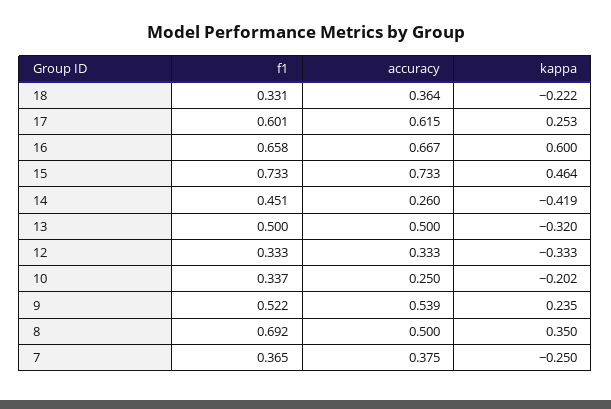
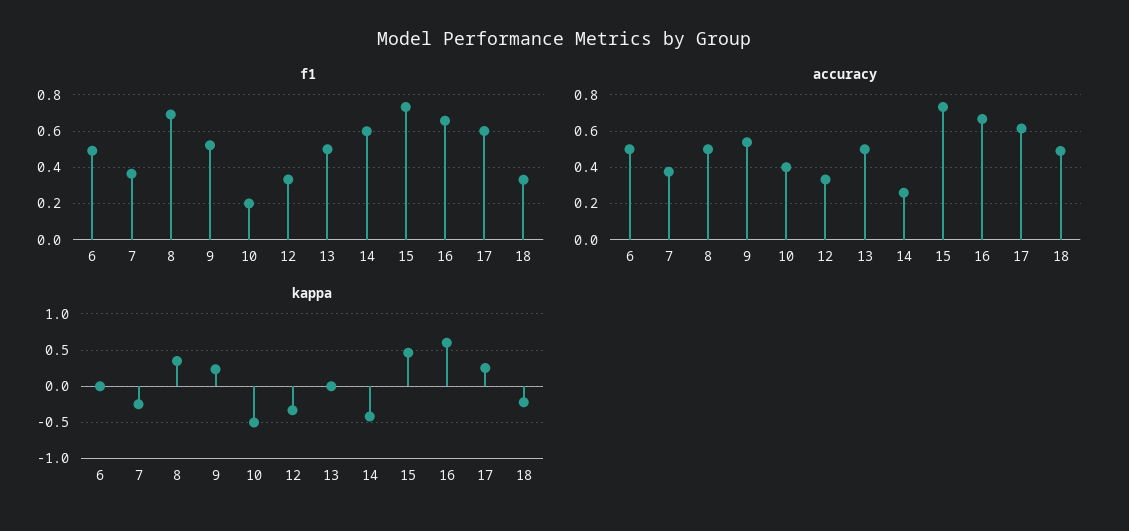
  {
    "f1": {
      "18": 0.331,
      "17": 0.601,
      "16": 0.658,
      "15": 0.733,
-     "14": 0.451,
+     "14": 0.6,
      "13": 0.5,
      "12": 0.333,
-     "10": 0.337,
+     "10": 0.2,
      "9": 0.522,
      "8": 0.692,
-     "7": 0.365
+     "7": 0.365,
+     "6": 0.5
    },
    "accuracy": {
-     "18": 0.364,
+     "18": 0.5,
      "17": 0.615,
      "16": 0.667,
      "15": 0.733,
      "14": 0.26,
      "13": 0.5,
      "12": 0.333,
-     "10": 0.25,
+     "10": 0.4,
      "9": 0.539,
      "8": 0.5,
-     "7": 0.375
+     "7": 0.375,
+     "6": 0.5
    },
    "kappa": {
      "18": -0.222,
      "17": 0.253,
      "16": 0.6,
      "15": 0.464,
      "14": -0.419,
-     "13": -0.32,
+     "13": 0,
      "12": -0.333,
-     "10": -0.202,
+     "10": -0.5,
      "9": 0.235,
      "8": 0.35,
-     "7": -0.25
+     "7": -0.25,
+     "6": 0
    }
  }

